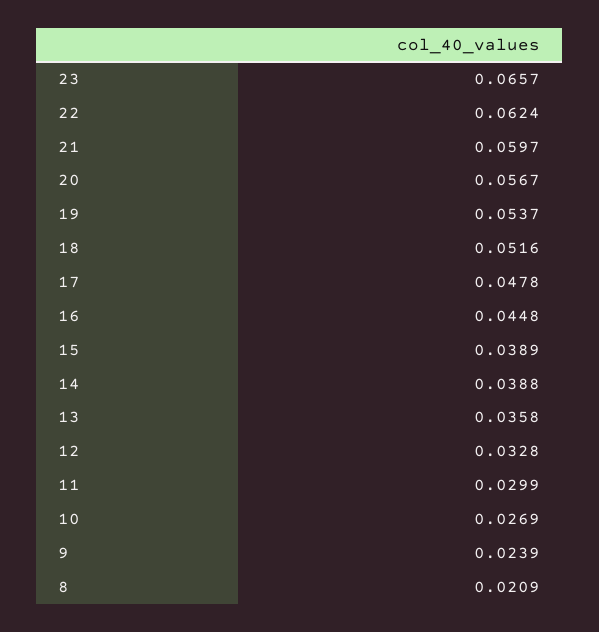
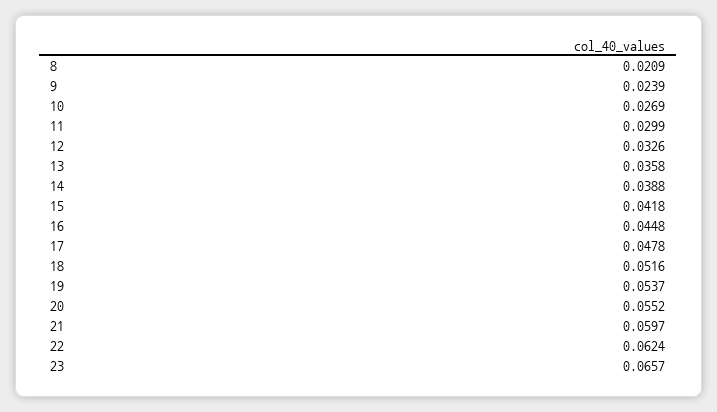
  {
    "23": 0.0657,
    "22": 0.0624,
    "21": 0.0597,
-   "20": 0.0567,
+   "20": 0.0552,
    "19": 0.0537,
    "18": 0.0516,
    "17": 0.0478,
    "16": 0.0448,
-   "15": 0.0389,
+   "15": 0.0418,
    "14": 0.0388,
    "13": 0.0358,
-   "12": 0.0328,
+   "12": 0.0326,
    "11": 0.0299,
    "10": 0.0269,
    "9": 0.0239,
    "8": 0.0209
  }

